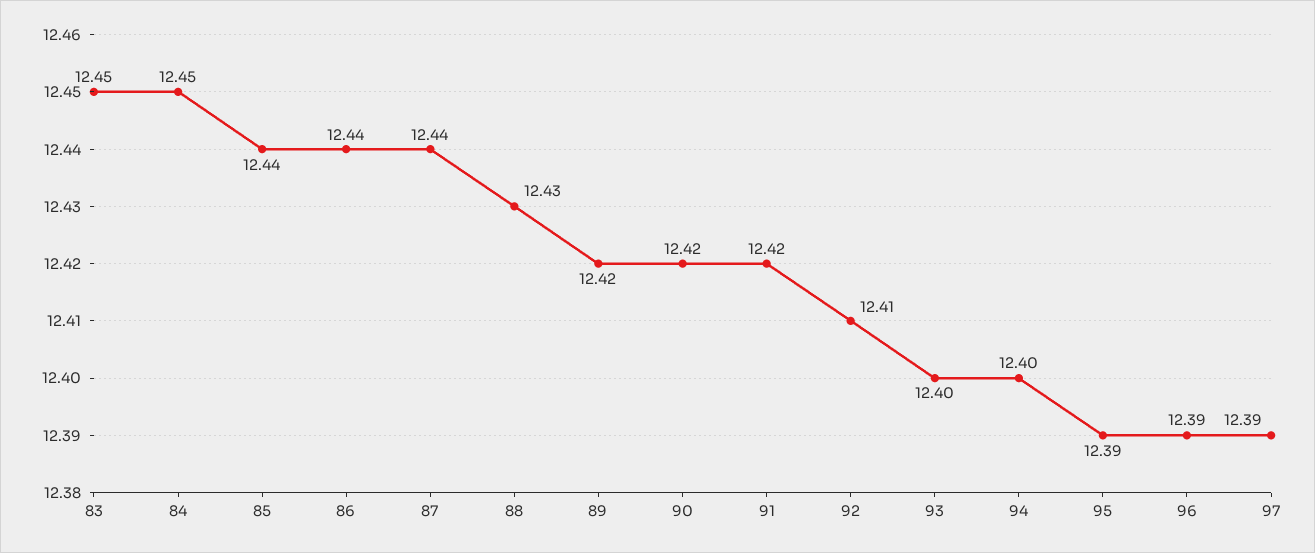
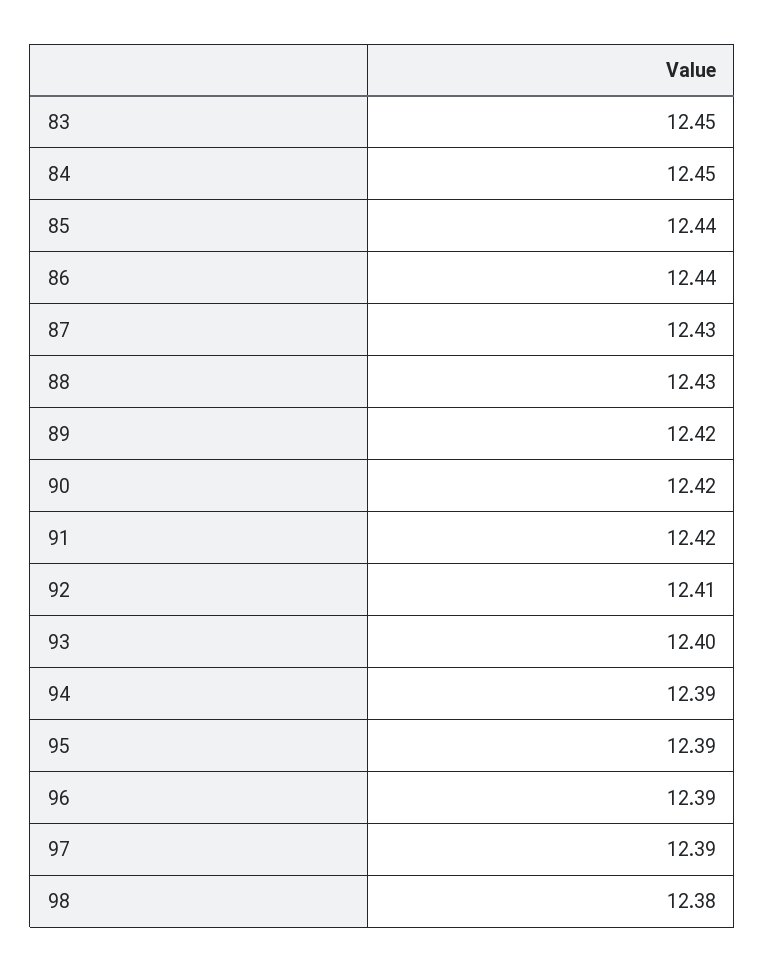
  {
    "83": 12.45,
    "84": 12.45,
    "85": 12.44,
    "86": 12.44,
-   "87": 12.44,
+   "87": 12.43,
    "88": 12.43,
    "89": 12.42,
    "90": 12.42,
    "91": 12.42,
    "92": 12.41,
    "93": 12.4,
-   "94": 12.4,
+   "94": 12.39,
    "95": 12.39,
    "96": 12.39,
-   "97": 12.39
+   "97": 12.39,
+   "98": 12.38
  }

